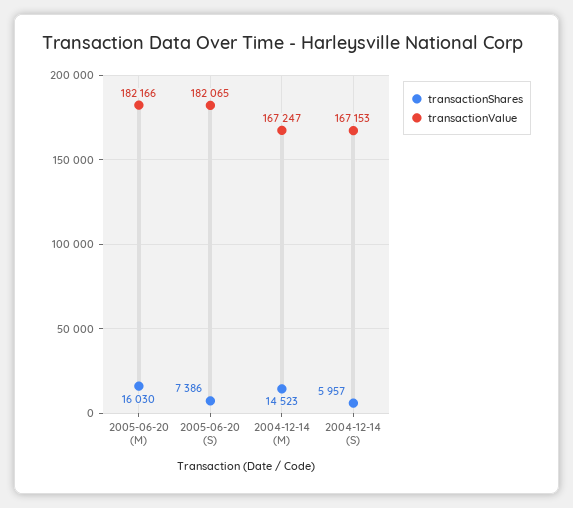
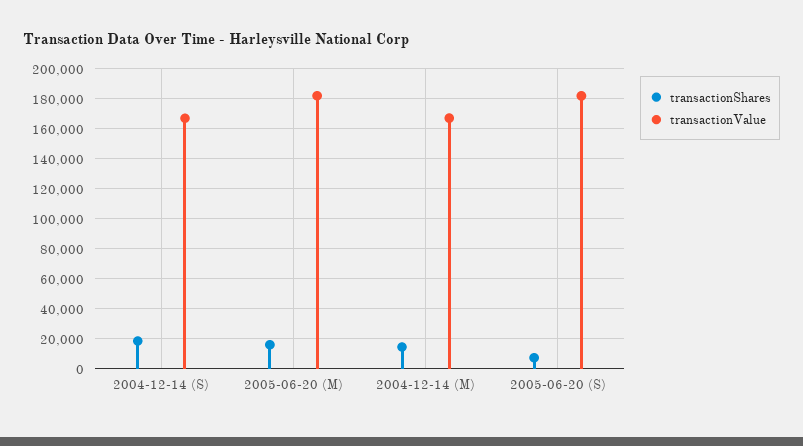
  {
    "transactionShares": {
      "2005-06-20 (M)": 16030,
      "2005-06-20 (S)": 7386,
      "2004-12-14 (M)": 14523,
-     "2004-12-14 (S)": 5957
+     "2004-12-14 (S)": 20000
    },
    "transactionValue": {
      "2005-06-20 (M)": 182166,
      "2005-06-20 (S)": 182065,
      "2004-12-14 (M)": 167247,
      "2004-12-14 (S)": 167153
    }
  }

